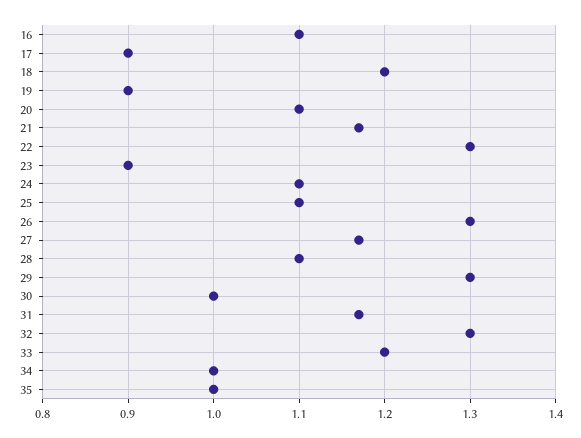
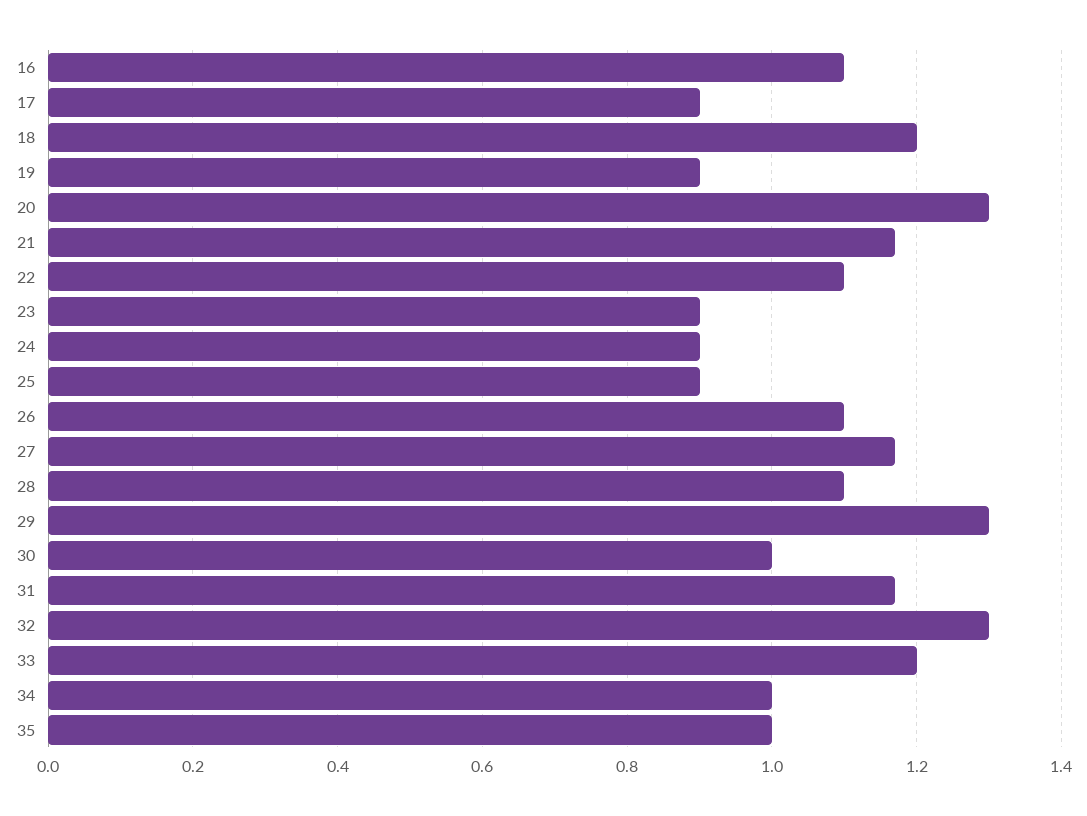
  {
    "16": 1.1,
    "17": 0.9,
    "18": 1.2,
    "19": 0.9,
-   "20": 1.1,
+   "20": 1.3,
    "21": 1.17,
-   "22": 1.3,
+   "22": 1.1,
    "23": 0.9,
-   "24": 1.1,
+   "24": 0.9,
-   "25": 1.1,
+   "25": 0.9,
-   "26": 1.3,
+   "26": 1.1,
    "27": 1.17,
    "28": 1.1,
    "29": 1.3,
    "30": 1,
    "31": 1.17,
    "32": 1.3,
    "33": 1.2,
    "34": 1,
    "35": 1
  }

